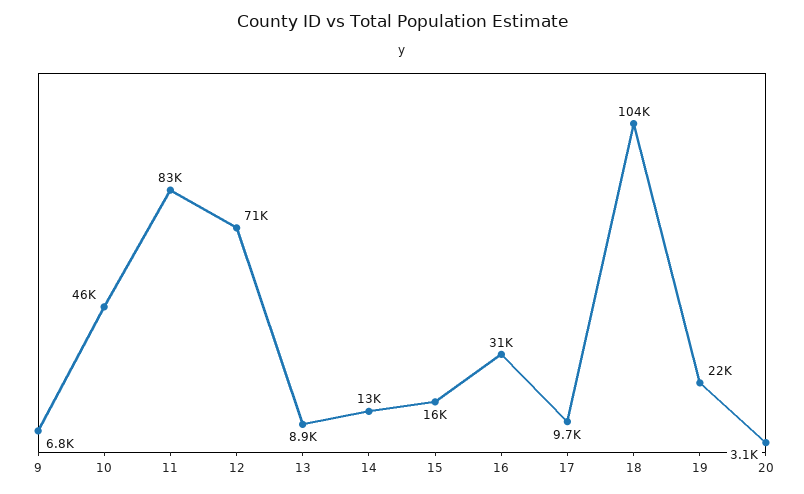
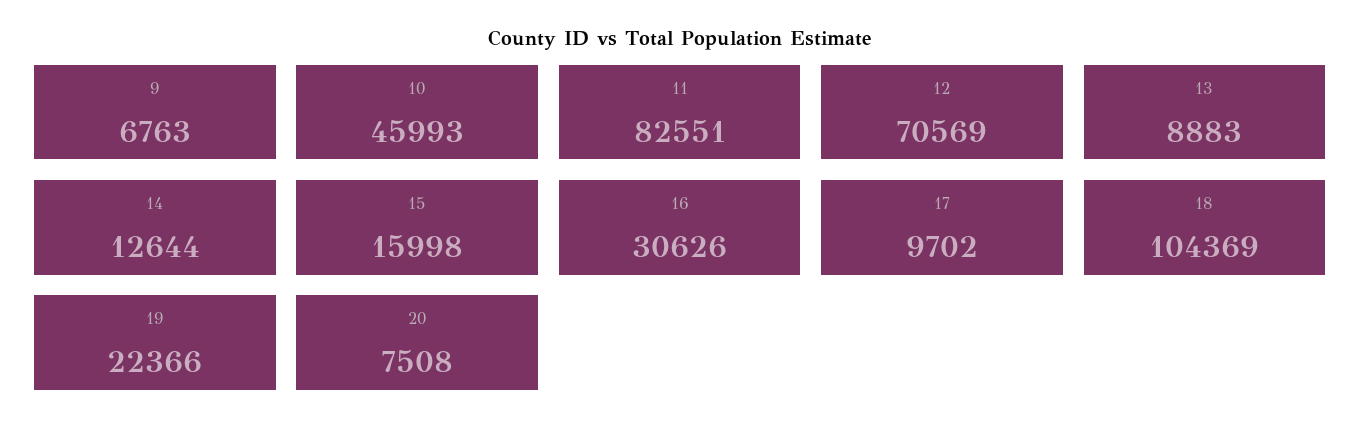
  {
    "9": 6763,
    "10": 45993,
    "11": 82551,
    "12": 70569,
    "13": 8883,
    "14": 12644,
    "15": 15998,
    "16": 30626,
    "17": 9702,
    "18": 104369,
    "19": 22366,
-   "20": 3100
+   "20": 7508
  }

